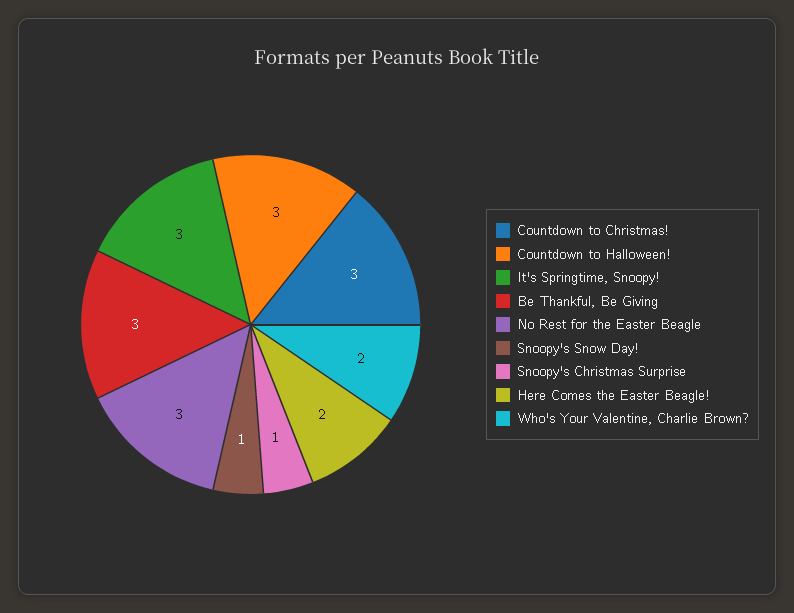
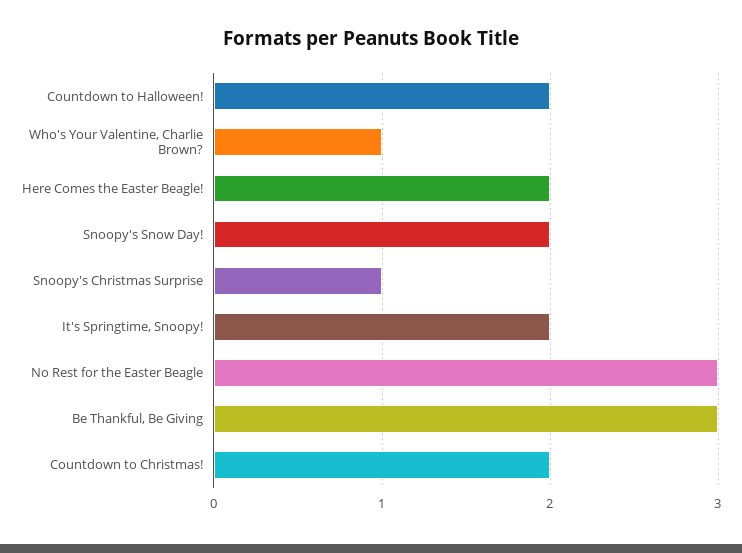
  {
-   "Countdown to Christmas!": 3,
+   "Countdown to Christmas!": 2,
-   "Countdown to Halloween!": 3,
+   "Countdown to Halloween!": 2,
-   "It's Springtime, Snoopy!": 3,
+   "It's Springtime, Snoopy!": 2,
    "Be Thankful, Be Giving": 3,
    "No Rest for the Easter Beagle": 3,
-   "Snoopy's Snow Day!": 1,
+   "Snoopy's Snow Day!": 2,
    "Snoopy's Christmas Surprise": 1,
    "Here Comes the Easter Beagle!": 2,
-   "Who's Your Valentine, Charlie Brown?": 2
+   "Who's Your Valentine, Charlie Brown?": 1
  }

